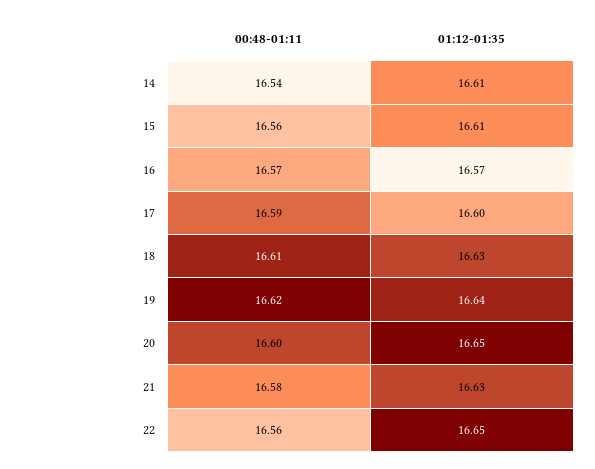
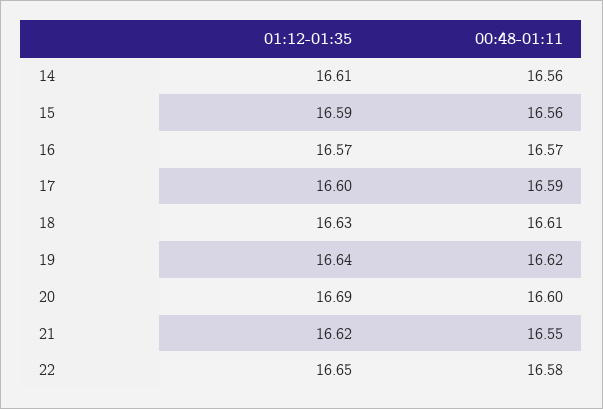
  {
    "00:48-01:11": {
-     "14": 16.54,
+     "14": 16.56,
      "15": 16.56,
      "16": 16.57,
      "17": 16.59,
      "18": 16.61,
      "19": 16.62,
      "20": 16.6,
-     "21": 16.58,
+     "21": 16.55,
-     "22": 16.56
+     "22": 16.58
    },
    "01:12-01:35": {
      "14": 16.61,
-     "15": 16.61,
+     "15": 16.59,
      "16": 16.57,
      "17": 16.6,
      "18": 16.63,
      "19": 16.64,
-     "20": 16.65,
+     "20": 16.69,
-     "21": 16.63,
+     "21": 16.62,
      "22": 16.65
    }
  }

